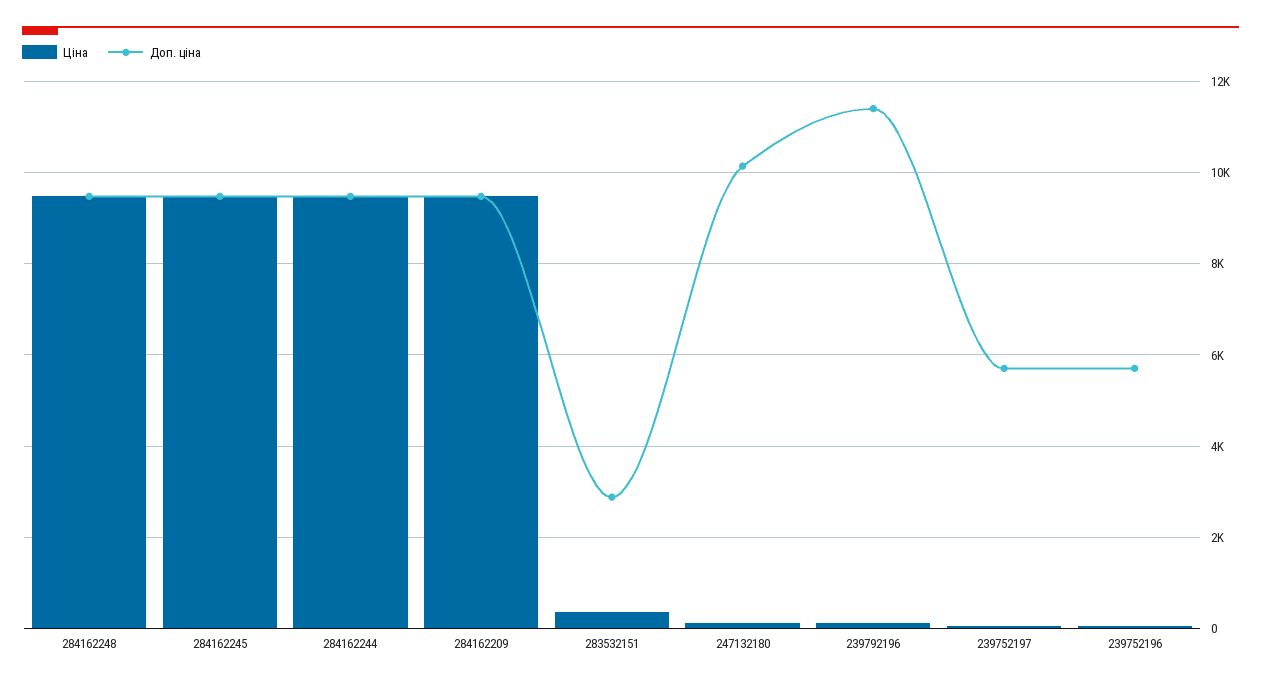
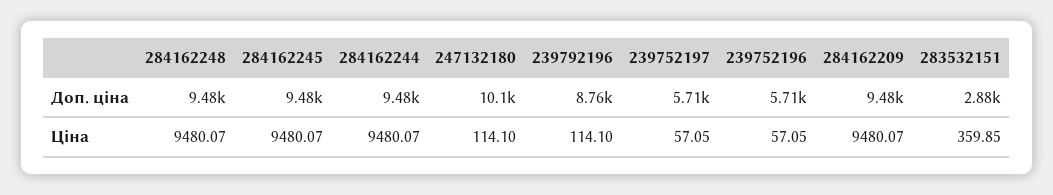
  {
    "Ціна": {
      "284162248": 9480.07,
      "284162245": 9480.07,
      "284162244": 9480.07,
      "284162209": 9480.07,
      "283532151": 359.85,
      "247132180": 114.1,
      "239792196": 114.1,
      "239752197": 57.05,
      "239752196": 57.05
    },
    "Доп. ціна": {
      "284162248": 9480,
      "284162245": 9480,
      "284162244": 9480,
      "284162209": 9480,
      "283532151": 2880,
      "247132180": 10100,
-     "239792196": 11400,
+     "239792196": 8760,
      "239752197": 5710,
      "239752196": 5710
    }
  }

